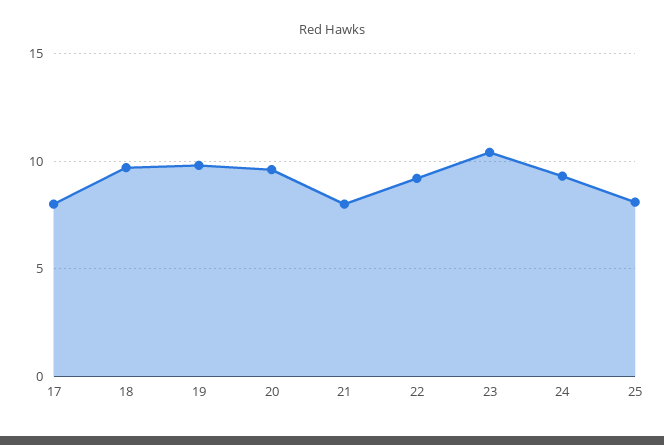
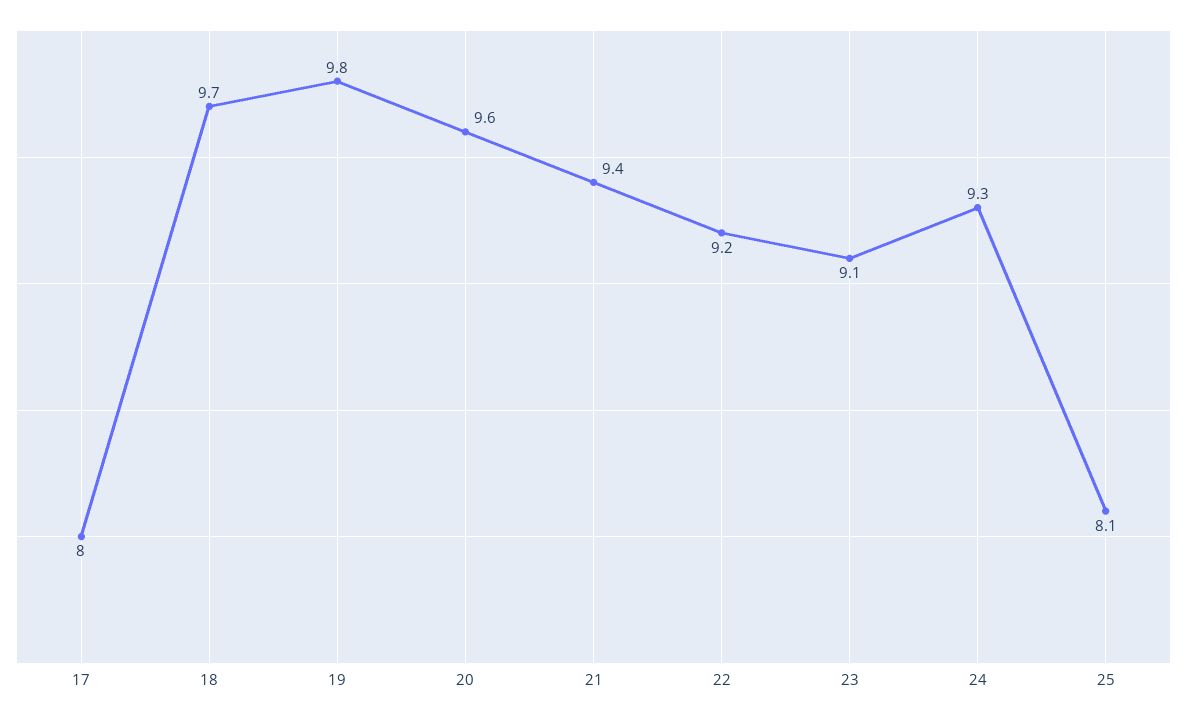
  {
    "17": 8,
    "18": 9.7,
    "19": 9.8,
    "20": 9.6,
-   "21": 8,
+   "21": 9.4,
    "22": 9.2,
-   "23": 10.5,
+   "23": 9.1,
    "24": 9.3,
    "25": 8.1
  }

